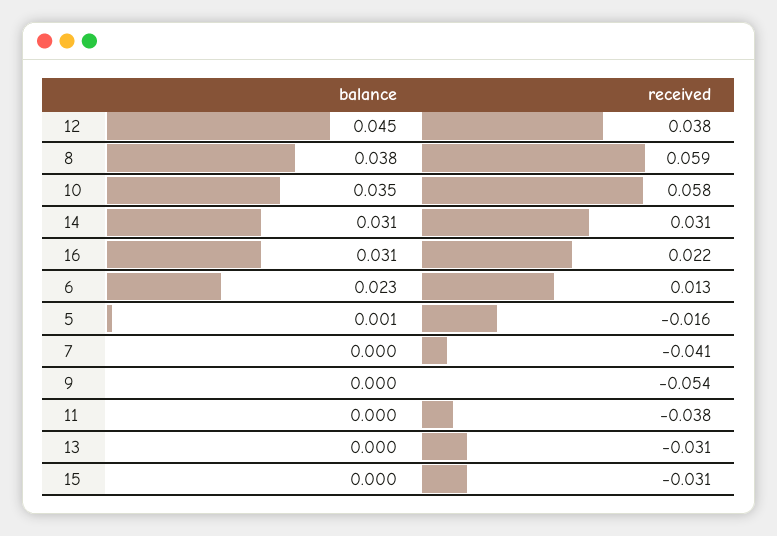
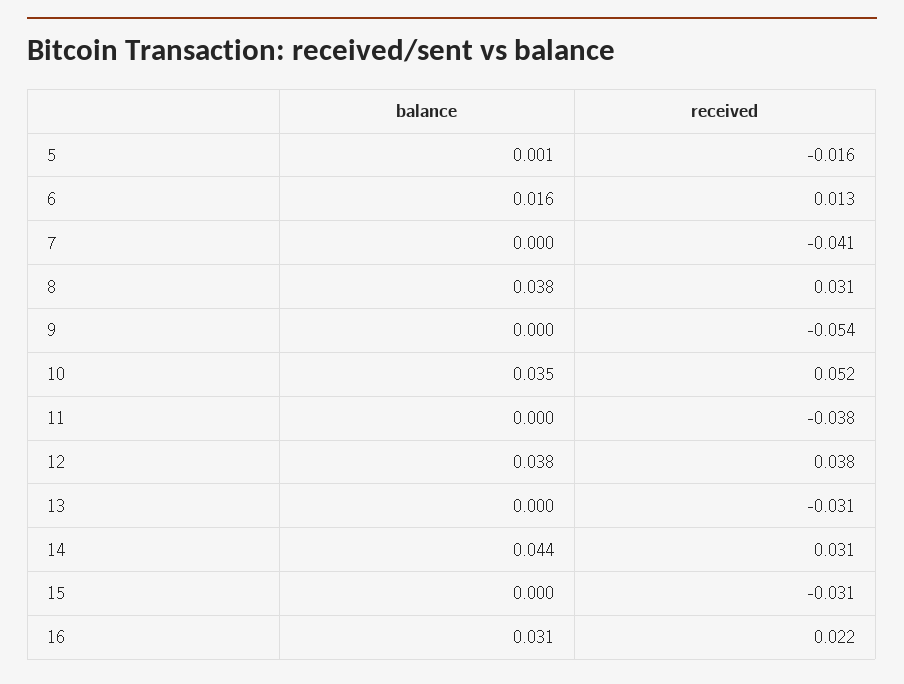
  {
    "balance": {
-     "12": 0.045,
+     "12": 0.038,
      "8": 0.038,
      "10": 0.035,
-     "14": 0.031,
+     "14": 0.044,
      "16": 0.031,
-     "6": 0.023,
+     "6": 0.016,
      "5": 0.001,
      "7": 0,
      "9": 0,
      "11": 0,
      "13": 0,
      "15": 0
    },
    "received": {
      "12": 0.038,
-     "8": 0.059,
+     "8": 0.031,
-     "10": 0.058,
+     "10": 0.052,
      "14": 0.031,
      "16": 0.022,
      "6": 0.013,
      "5": -0.016,
      "7": -0.041,
      "9": -0.054,
      "11": -0.038,
      "13": -0.031,
      "15": -0.031
    }
  }

